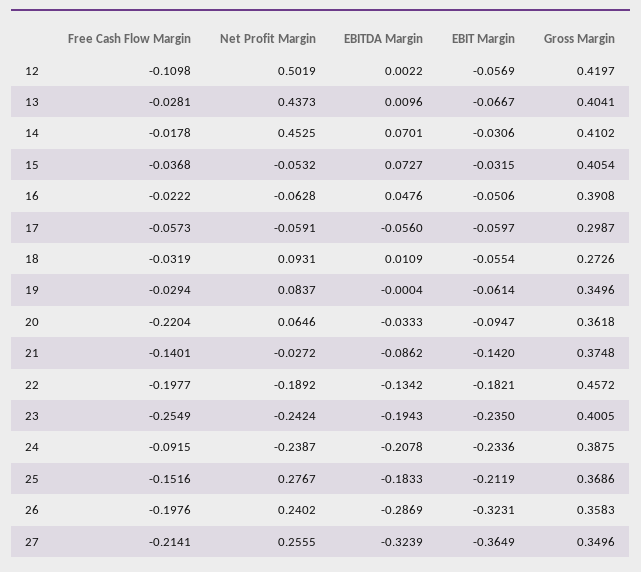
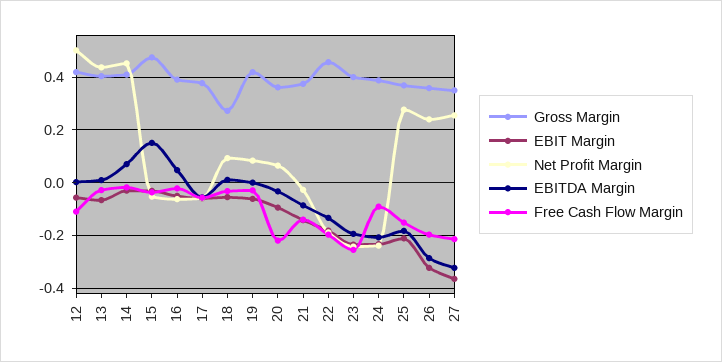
  {
    "Free Cash Flow Margin": {
      "12": -0.1098,
      "13": -0.0281,
      "14": -0.0178,
      "15": -0.0368,
      "16": -0.0222,
      "17": -0.0573,
      "18": -0.0319,
      "19": -0.0294,
      "20": -0.2204,
      "21": -0.1401,
      "22": -0.1977,
      "23": -0.2549,
      "24": -0.0915,
      "25": -0.1516,
      "26": -0.1976,
      "27": -0.2141
    },
    "Net Profit Margin": {
      "12": 0.5019,
      "13": 0.4373,
      "14": 0.4525,
      "15": -0.0532,
      "16": -0.0628,
      "17": -0.0591,
      "18": 0.0931,
      "19": 0.0837,
      "20": 0.0646,
      "21": -0.0272,
      "22": -0.1892,
      "23": -0.2424,
      "24": -0.2387,
      "25": 0.2767,
      "26": 0.2402,
      "27": 0.2555
    },
    "EBITDA Margin": {
      "12": 0.0022,
      "13": 0.0096,
      "14": 0.0701,
-     "15": 0.0727,
+     "15": 0.15,
      "16": 0.0476,
      "17": -0.056,
      "18": 0.0109,
      "19": -0.0004,
      "20": -0.0333,
      "21": -0.0862,
      "22": -0.1342,
      "23": -0.1943,
      "24": -0.2078,
      "25": -0.1833,
      "26": -0.2869,
      "27": -0.3239
    },
    "EBIT Margin": {
      "12": -0.0569,
      "13": -0.0667,
      "14": -0.0306,
      "15": -0.0315,
      "16": -0.0506,
      "17": -0.0597,
      "18": -0.0554,
      "19": -0.0614,
      "20": -0.0947,
      "21": -0.142,
      "22": -0.1821,
      "23": -0.235,
      "24": -0.2336,
      "25": -0.2119,
      "26": -0.3231,
      "27": -0.3649
    },
    "Gross Margin": {
      "12": 0.4197,
      "13": 0.4041,
      "14": 0.4102,
-     "15": 0.4054,
+     "15": 0.475,
      "16": 0.3908,
-     "17": 0.2987,
+     "17": 0.375,
      "18": 0.2726,
-     "19": 0.3496,
+     "19": 0.425,
      "20": 0.3618,
      "21": 0.3748,
      "22": 0.4572,
      "23": 0.4005,
      "24": 0.3875,
      "25": 0.3686,
      "26": 0.3583,
      "27": 0.3496
    }
  }

